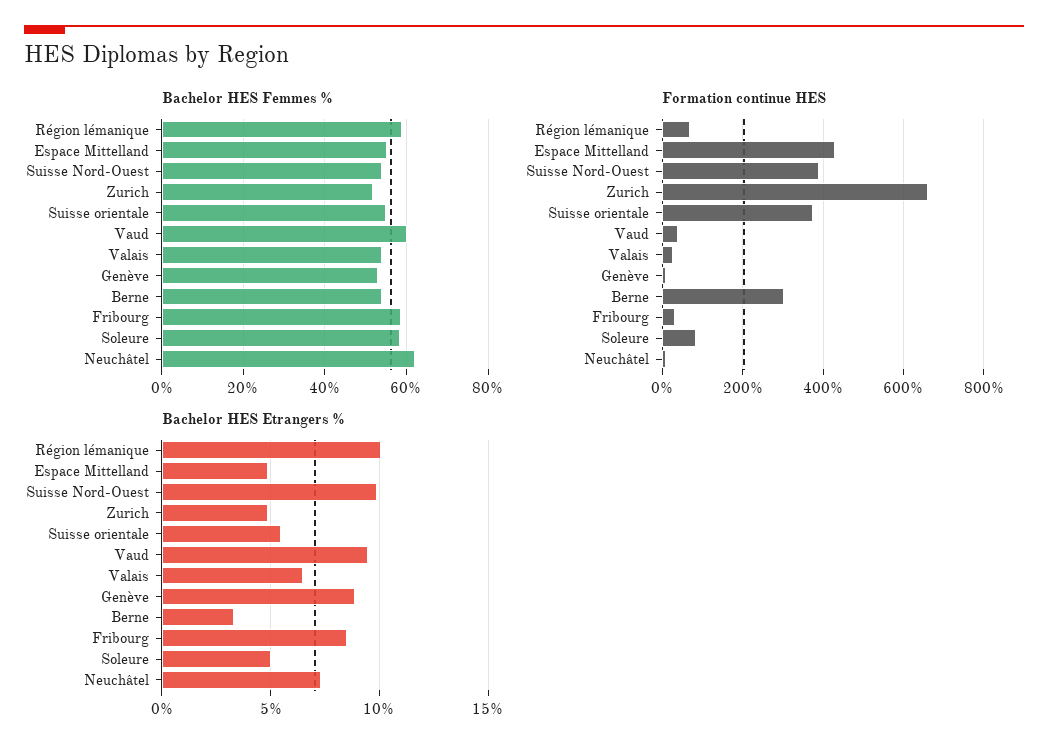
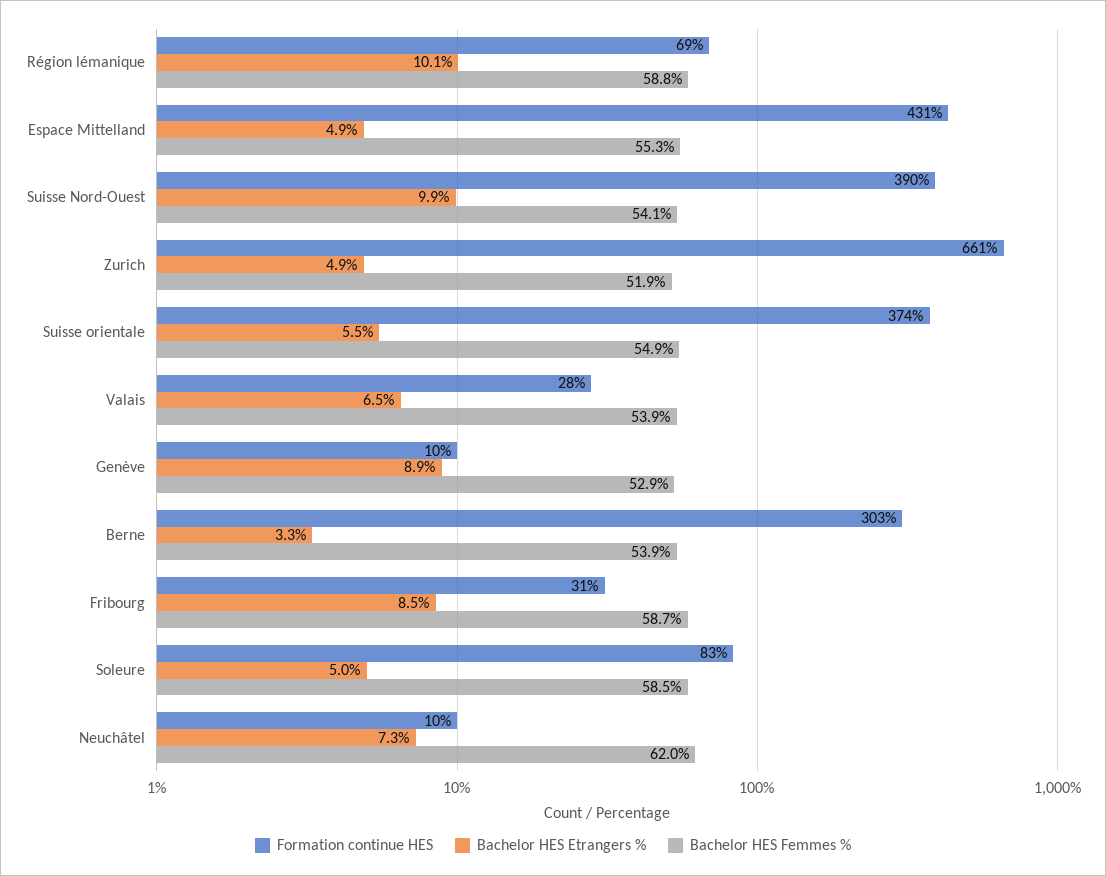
  {
    "Bachelor HES Femmes %": {
      "Région lémanique": 58.8,
      "Espace Mittelland": 55.3,
      "Suisse Nord-Ouest": 54.1,
      "Zurich": 51.9,
      "Suisse orientale": 54.9,
-     "Vaud": 60,
      "Valais": 53.9,
      "Genève": 52.9,
      "Berne": 53.9,
      "Fribourg": 58.7,
      "Soleure": 58.5,
      "Neuchâtel": 62
    },
    "Formation continue HES": {
      "Région lémanique": 69,
      "Espace Mittelland": 431,
      "Suisse Nord-Ouest": 390,
      "Zurich": 661,
      "Suisse orientale": 374,
-     "Vaud": 40,
      "Valais": 28,
      "Genève": 10,
      "Berne": 303,
      "Fribourg": 31,
      "Soleure": 83,
      "Neuchâtel": 10
    },
    "Bachelor HES Etrangers %": {
      "Région lémanique": 10.1,
      "Espace Mittelland": 4.9,
      "Suisse Nord-Ouest": 9.9,
      "Zurich": 4.9,
      "Suisse orientale": 5.5,
-     "Vaud": 9.5,
      "Valais": 6.5,
      "Genève": 8.9,
      "Berne": 3.3,
      "Fribourg": 8.5,
      "Soleure": 5,
      "Neuchâtel": 7.3
    }
  }

